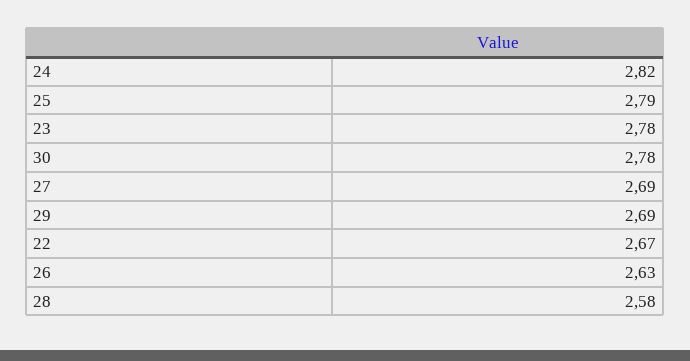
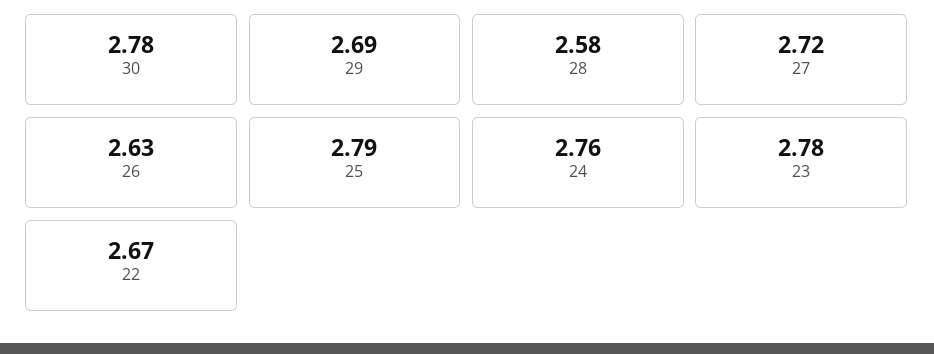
  {
-   "24": 2.82,
+   "24": 2.76,
    "25": 2.79,
    "23": 2.78,
    "30": 2.78,
-   "27": 2.69,
+   "27": 2.72,
    "29": 2.69,
    "22": 2.67,
    "26": 2.63,
    "28": 2.58
  }

